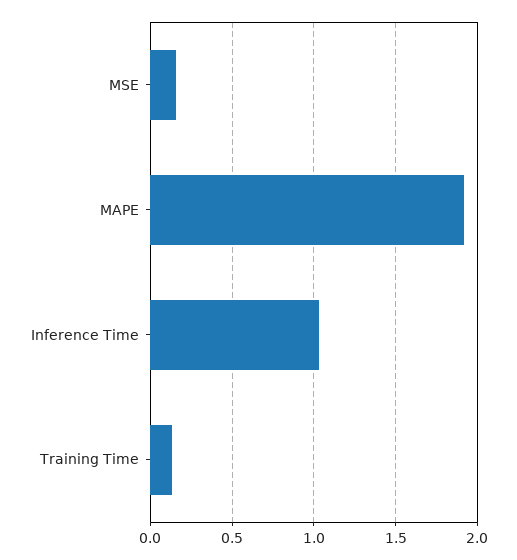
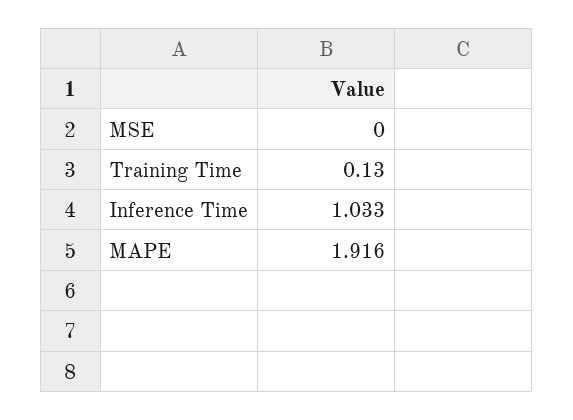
  {
-   "MSE": 0.15,
+   "MSE": 0,
    "MAPE": 1.916,
    "Inference Time": 1.033,
    "Training Time": 0.13
  }

